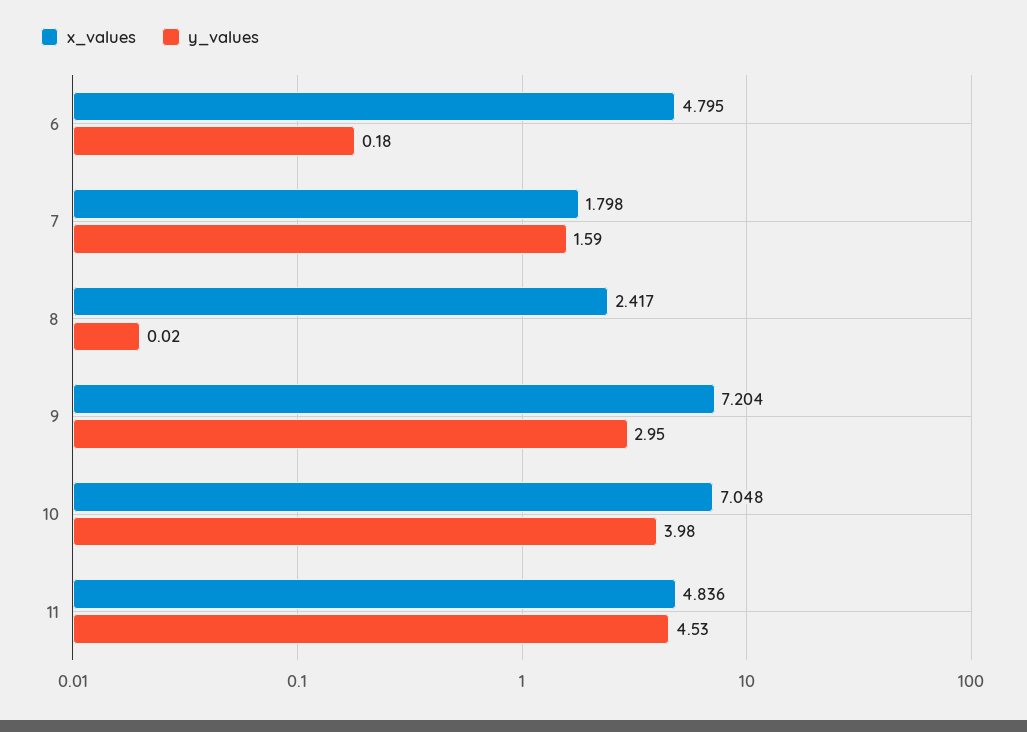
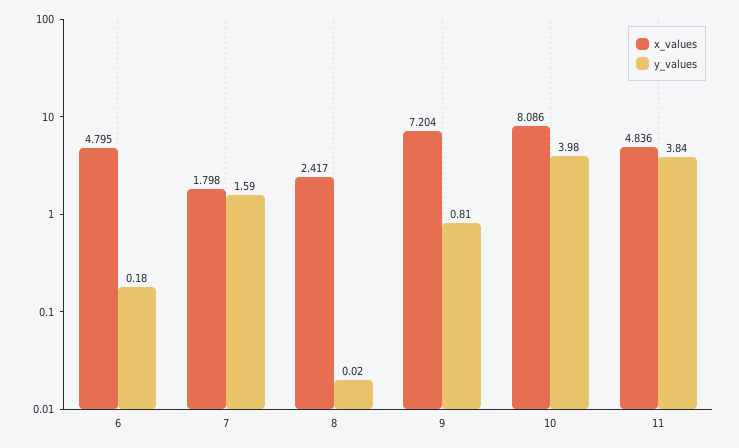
  {
    "x_values": {
      "6": 4.795,
      "7": 1.798,
      "8": 2.417,
      "9": 7.204,
-     "10": 7.048,
+     "10": 8.086,
      "11": 4.836
    },
    "y_values": {
      "6": 0.18,
      "7": 1.59,
      "8": 0.02,
-     "9": 2.95,
+     "9": 0.81,
      "10": 3.98,
-     "11": 4.53
+     "11": 3.84
    }
  }

